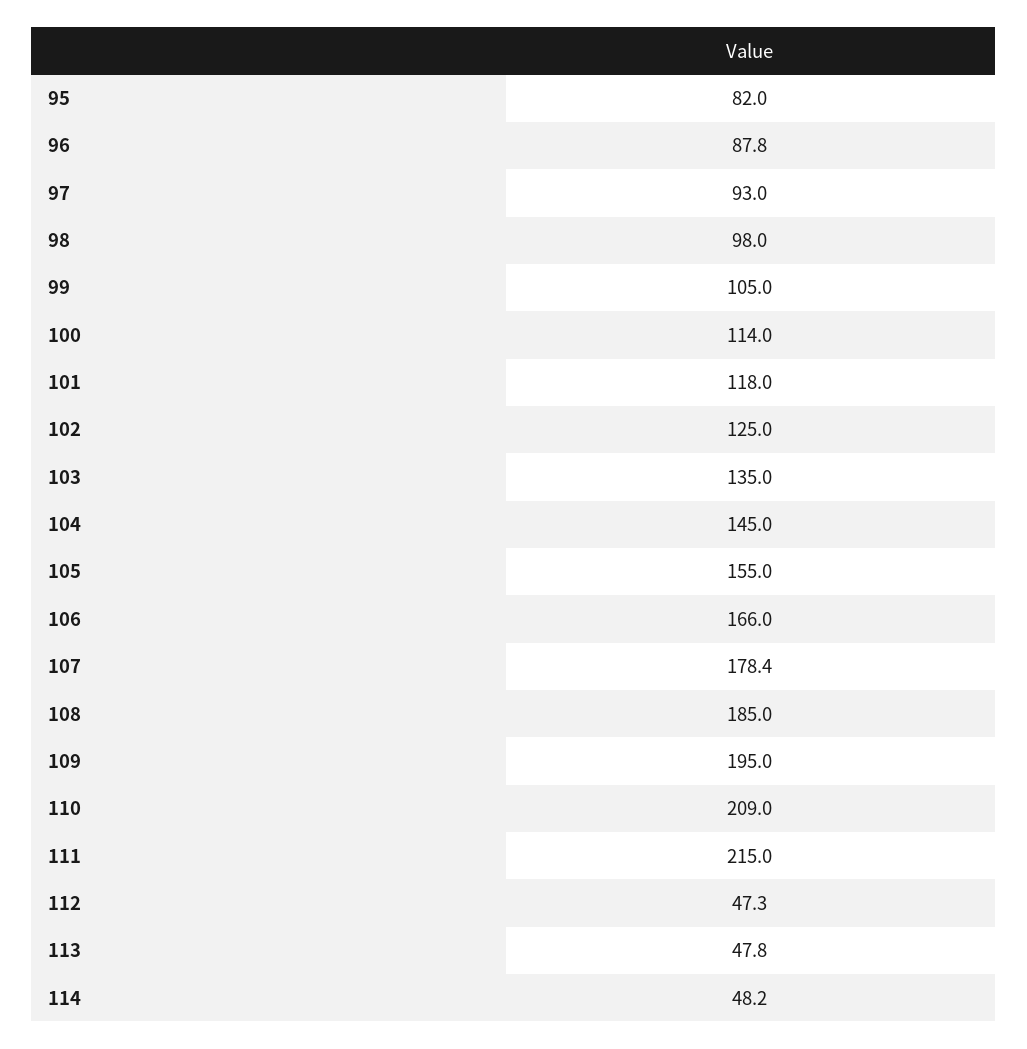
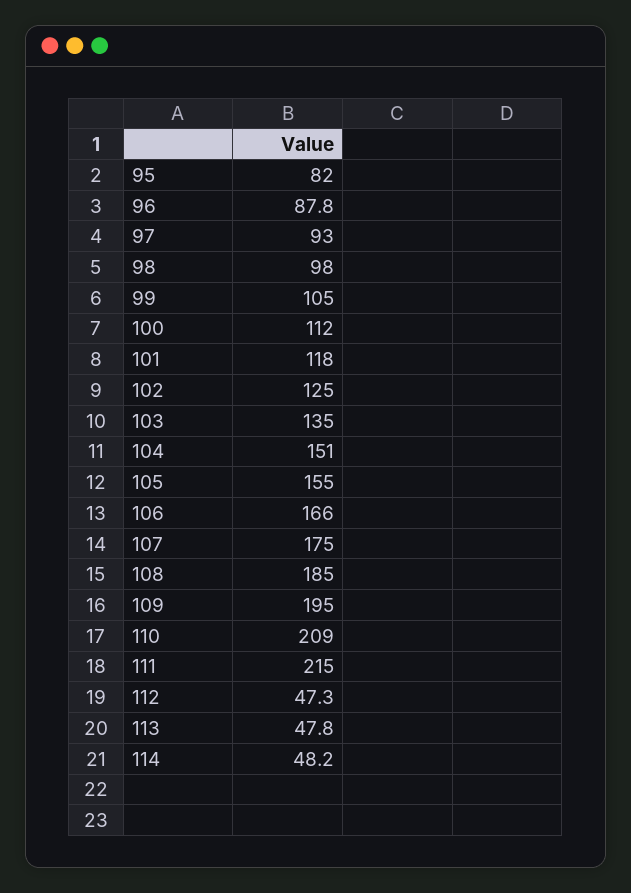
  {
    "95": 82,
    "96": 87.8,
    "97": 93,
    "98": 98,
    "99": 105,
-   "100": 114,
+   "100": 112,
    "101": 118,
    "102": 125,
    "103": 135,
-   "104": 145,
+   "104": 151,
    "105": 155,
    "106": 166,
-   "107": 178.4,
+   "107": 175,
    "108": 185,
    "109": 195,
    "110": 209,
    "111": 215,
    "112": 47.3,
    "113": 47.8,
    "114": 48.2
  }

